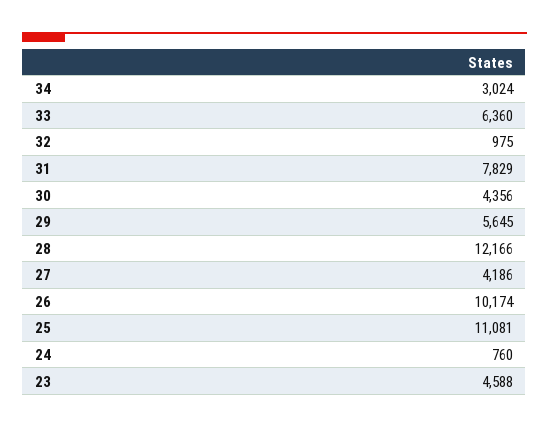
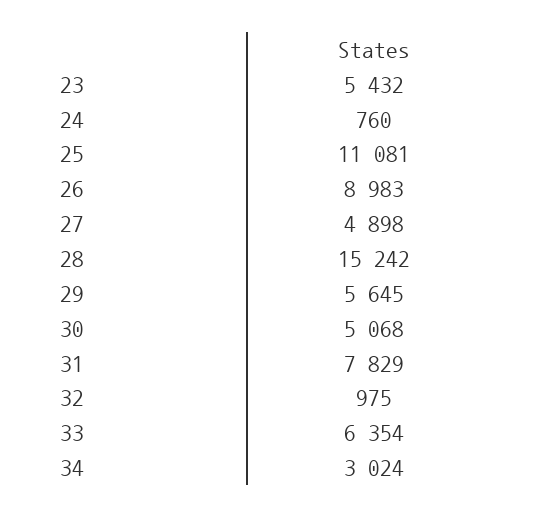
  {
    "34": 3024,
-   "33": 6360,
+   "33": 6354,
    "32": 975,
    "31": 7829,
-   "30": 4356,
+   "30": 5068,
    "29": 5645,
-   "28": 12166,
+   "28": 15242,
-   "27": 4186,
+   "27": 4898,
-   "26": 10174,
+   "26": 8983,
    "25": 11081,
    "24": 760,
-   "23": 4588
+   "23": 5432
  }

